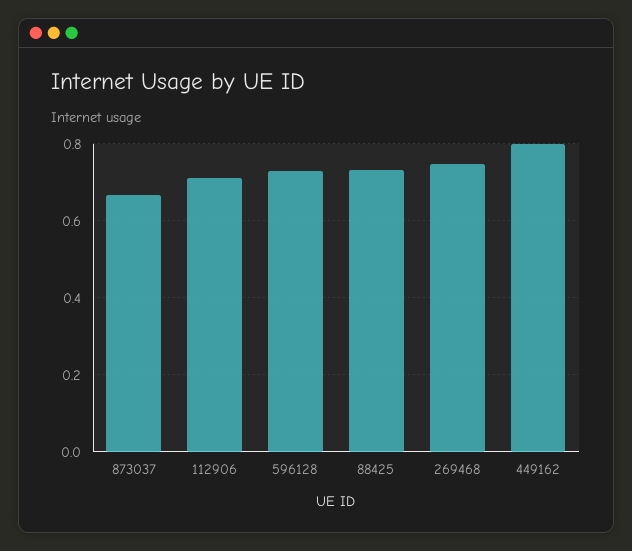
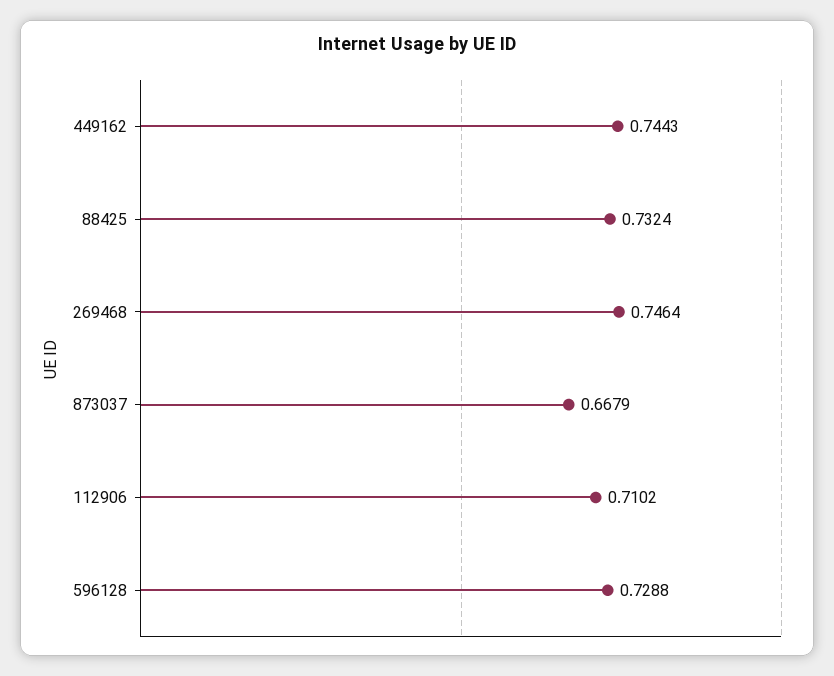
  {
    "873037": 0.6679,
    "112906": 0.7102,
    "596128": 0.7288,
    "88425": 0.7324,
    "269468": 0.7464,
-   "449162": 0.8
+   "449162": 0.7443
  }

